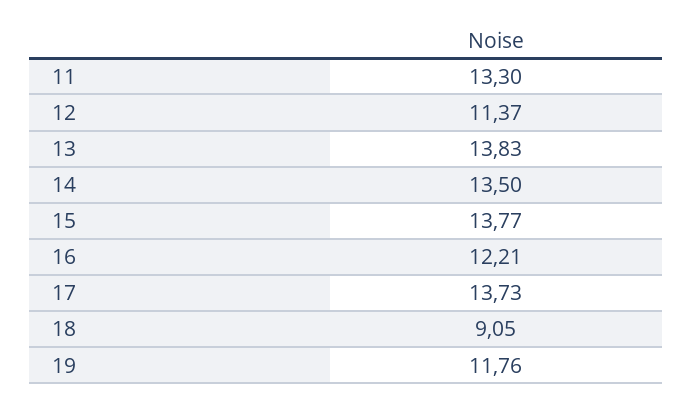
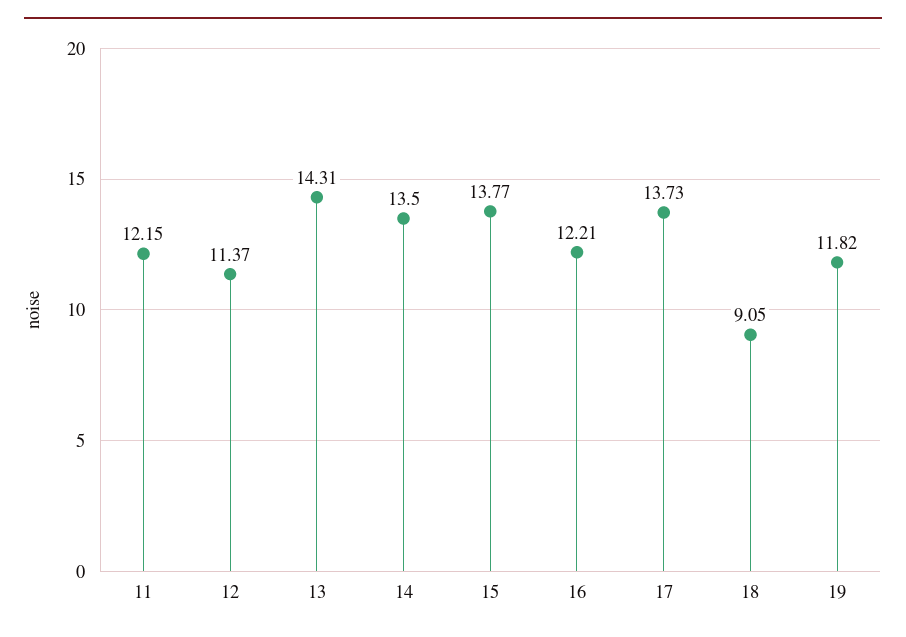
  {
-   "11": 13.3,
+   "11": 12.15,
    "12": 11.37,
-   "13": 13.83,
+   "13": 14.31,
    "14": 13.5,
    "15": 13.77,
    "16": 12.21,
    "17": 13.73,
    "18": 9.05,
-   "19": 11.76
+   "19": 11.82
  }

